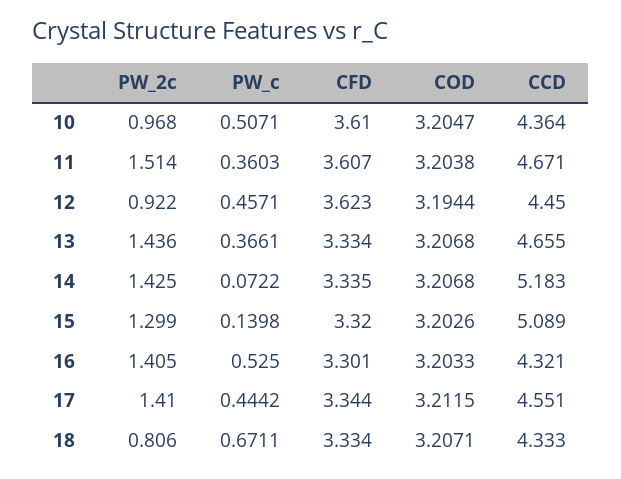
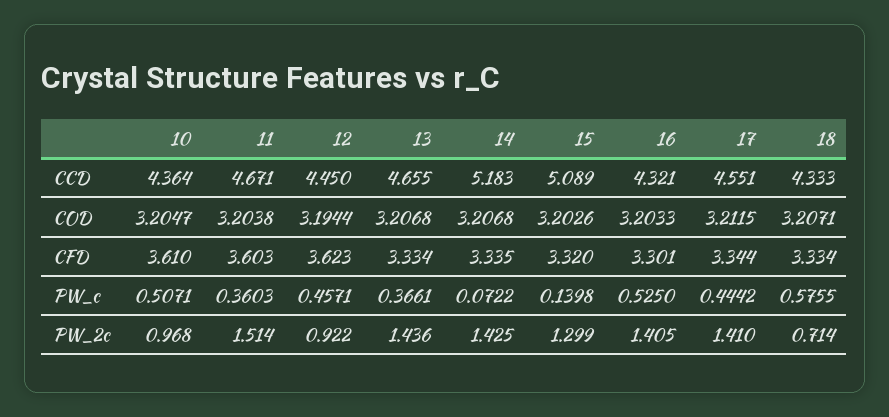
  {
    "PW_2c": {
      "10": 0.968,
      "11": 1.514,
      "12": 0.922,
      "13": 1.436,
      "14": 1.425,
      "15": 1.299,
      "16": 1.405,
      "17": 1.41,
-     "18": 0.806
+     "18": 0.714
    },
    "PW_c": {
      "10": 0.5071,
      "11": 0.3603,
      "12": 0.4571,
      "13": 0.3661,
      "14": 0.0722,
      "15": 0.1398,
      "16": 0.525,
      "17": 0.4442,
-     "18": 0.6711
+     "18": 0.5755
    },
    "CFD": {
      "10": 3.61,
-     "11": 3.607,
+     "11": 3.603,
      "12": 3.623,
      "13": 3.334,
      "14": 3.335,
      "15": 3.32,
      "16": 3.301,
      "17": 3.344,
      "18": 3.334
    },
    "COD": {
      "10": 3.2047,
      "11": 3.2038,
      "12": 3.1944,
      "13": 3.2068,
      "14": 3.2068,
      "15": 3.2026,
      "16": 3.2033,
      "17": 3.2115,
      "18": 3.2071
    },
    "CCD": {
      "10": 4.364,
      "11": 4.671,
      "12": 4.45,
      "13": 4.655,
      "14": 5.183,
      "15": 5.089,
      "16": 4.321,
      "17": 4.551,
      "18": 4.333
    }
  }

